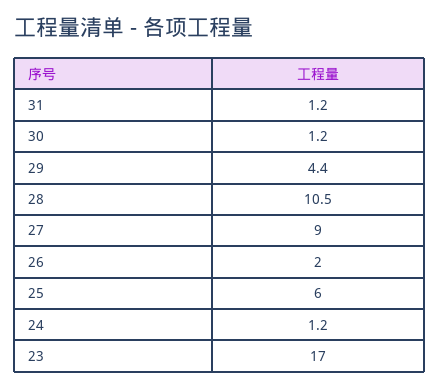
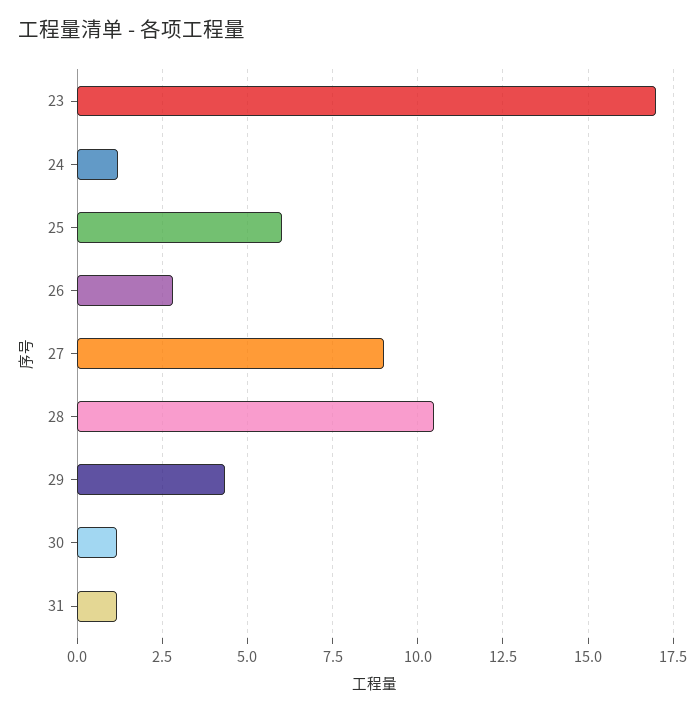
  {
    "31": 1.2,
    "30": 1.2,
    "29": 4.4,
    "28": 10.5,
    "27": 9,
-   "26": 2,
+   "26": 2.75,
    "25": 6,
    "24": 1.2,
    "23": 17
  }

